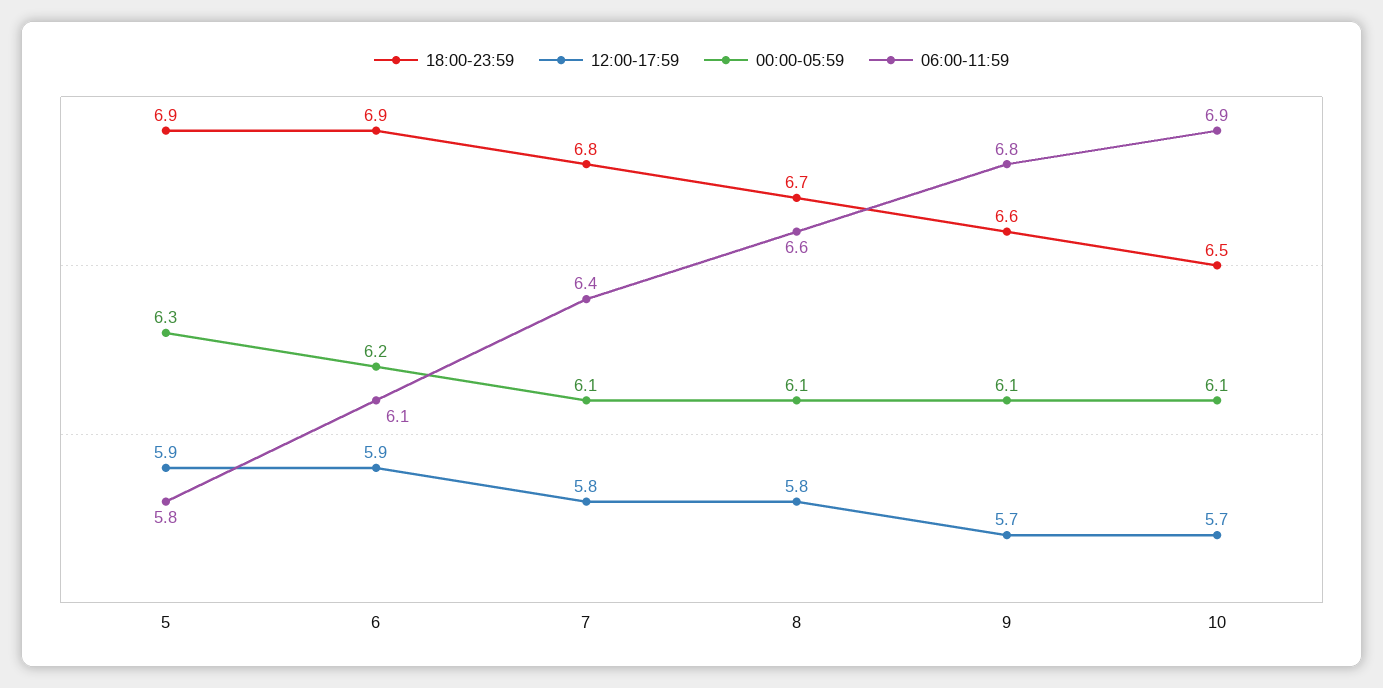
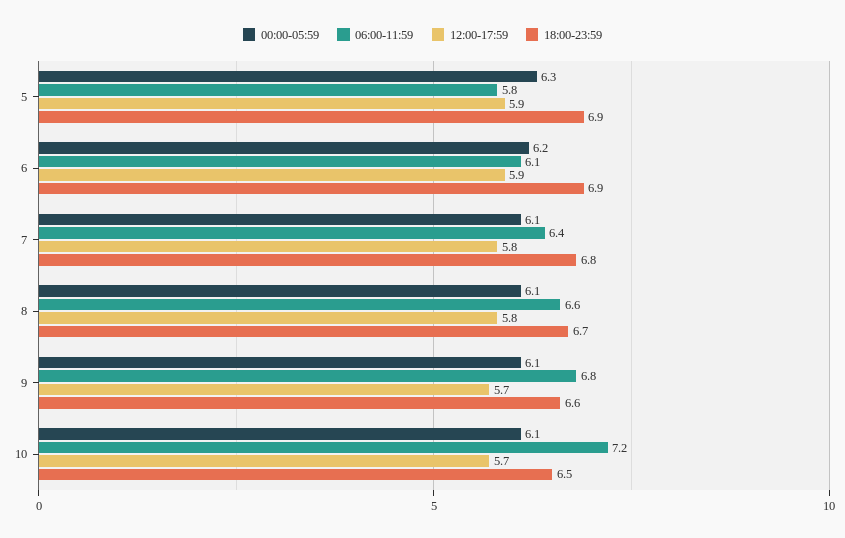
  {
    "18:00-23:59": {
      "5": 6.9,
      "6": 6.9,
      "7": 6.8,
      "8": 6.7,
      "9": 6.6,
      "10": 6.5
    },
    "12:00-17:59": {
      "5": 5.9,
      "6": 5.9,
      "7": 5.8,
      "8": 5.8,
      "9": 5.7,
      "10": 5.7
    },
    "00:00-05:59": {
      "5": 6.3,
      "6": 6.2,
      "7": 6.1,
      "8": 6.1,
      "9": 6.1,
      "10": 6.1
    },
    "06:00-11:59": {
      "5": 5.8,
      "6": 6.1,
      "7": 6.4,
      "8": 6.6,
      "9": 6.8,
-     "10": 6.9
+     "10": 7.2
    }
  }

